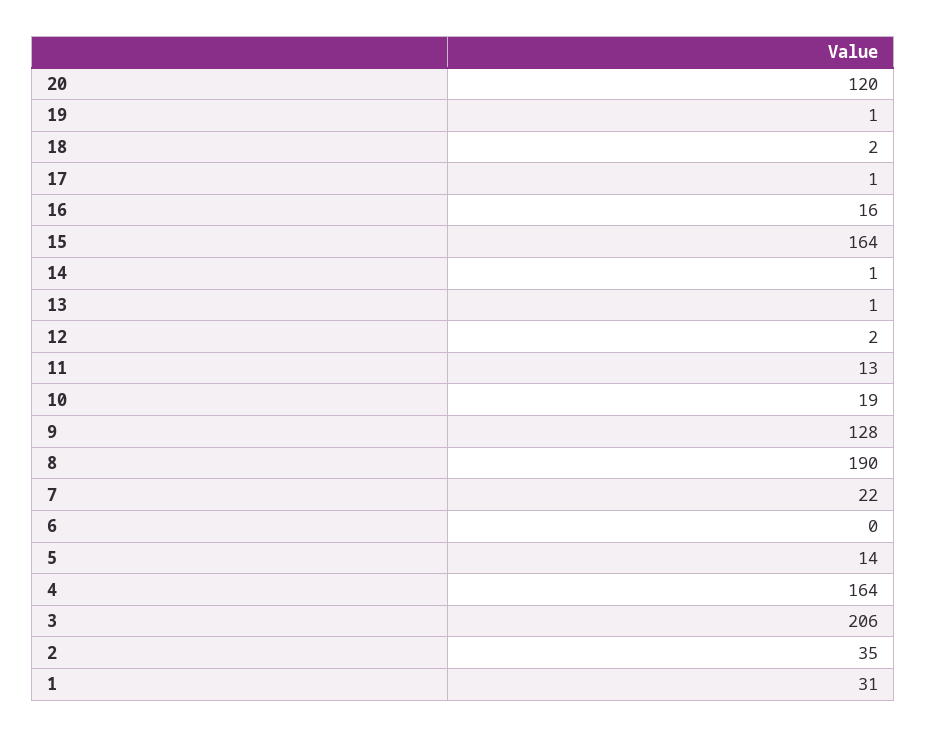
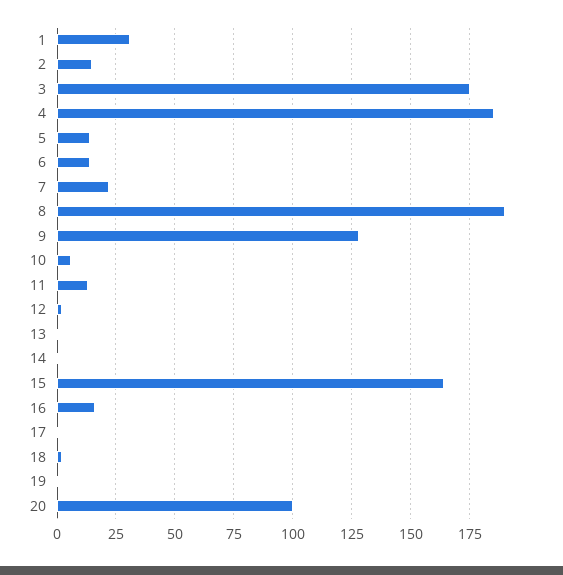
  {
-   "20": 120,
+   "20": 100,
    "19": 1,
    "18": 2,
    "17": 1,
    "16": 16,
    "15": 164,
    "14": 1,
    "13": 1,
    "12": 2,
    "11": 13,
-   "10": 19,
+   "10": 5,
    "9": 128,
    "8": 190,
    "7": 22,
-   "6": 0,
+   "6": 15,
    "5": 14,
-   "4": 164,
+   "4": 185,
-   "3": 206,
+   "3": 175,
-   "2": 35,
+   "2": 15,
    "1": 31
  }

